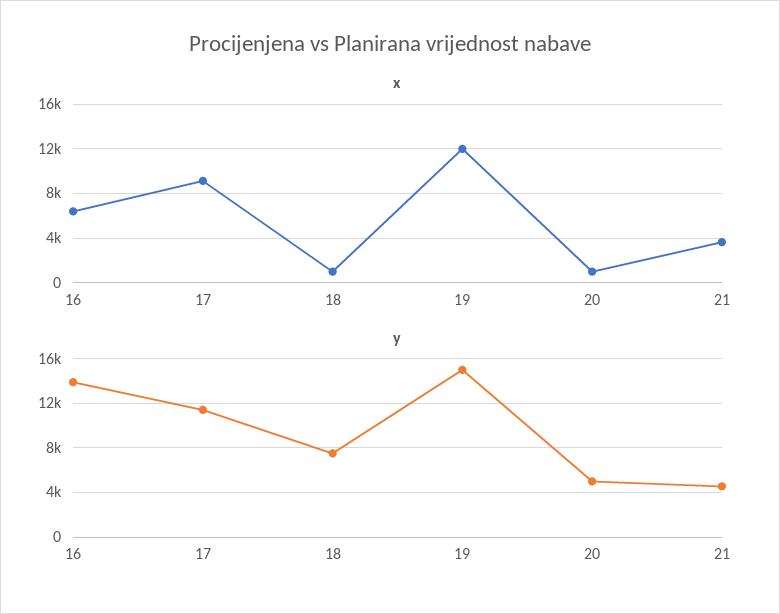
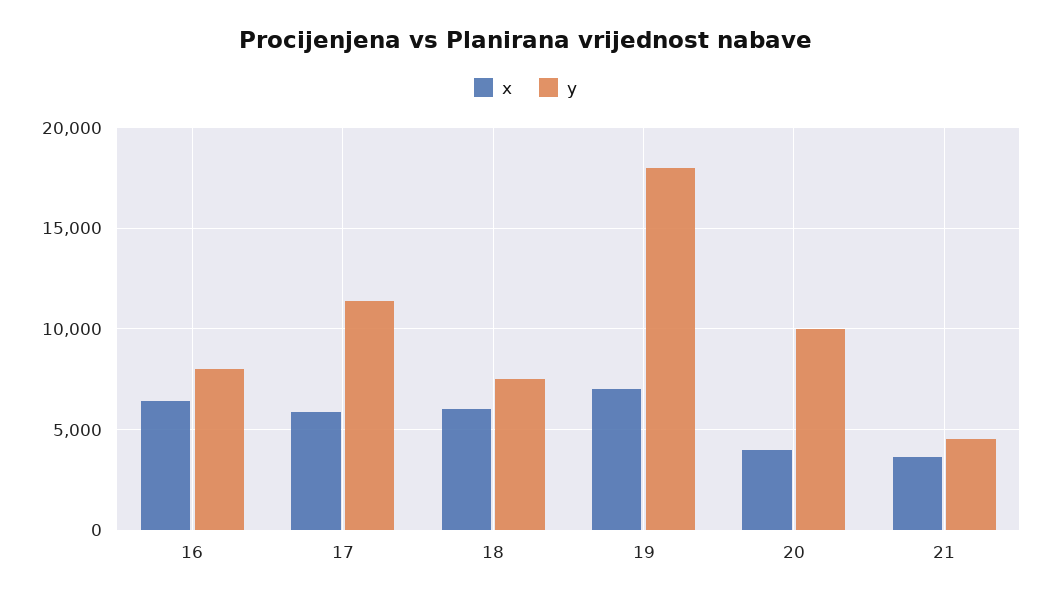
  {
    "x": {
      "16": 6500,
-     "17": 9000,
+     "17": 6000,
-     "18": 1000,
+     "18": 6000,
-     "19": 12000,
+     "19": 7000,
-     "20": 1000,
+     "20": 4000,
      "21": 3500
    },
    "y": {
-     "16": 14000,
+     "16": 8000,
      "17": 11500,
      "18": 7500,
-     "19": 15000,
+     "19": 18000,
-     "20": 5000,
+     "20": 10000,
      "21": 4500
    }
  }

